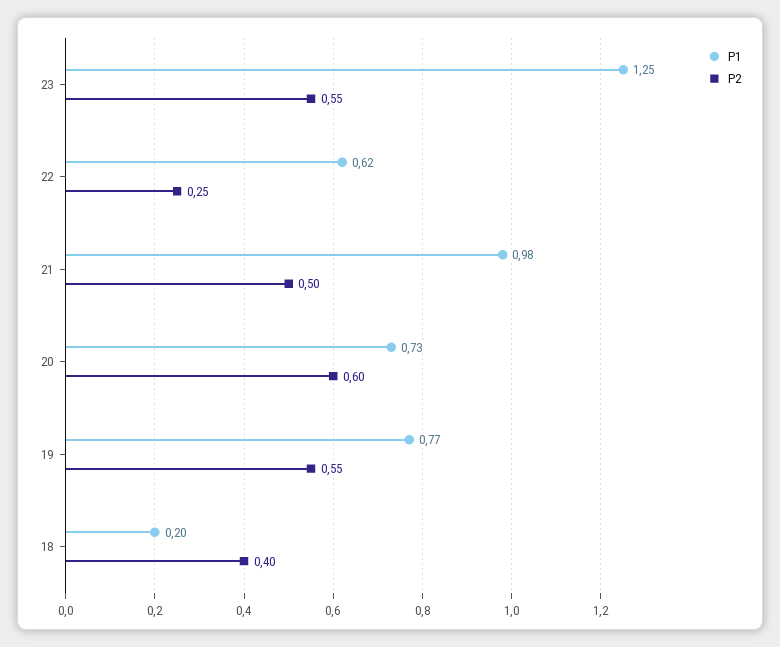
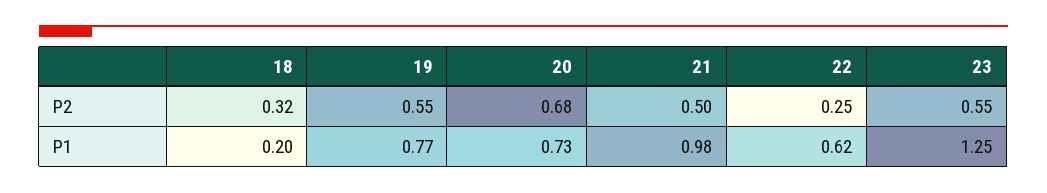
  {
    "P1": {
      "23": 1.25,
      "22": 0.62,
      "21": 0.98,
      "20": 0.73,
      "19": 0.77,
      "18": 0.2
    },
    "P2": {
      "23": 0.55,
      "22": 0.25,
      "21": 0.5,
-     "20": 0.6,
+     "20": 0.68,
      "19": 0.55,
-     "18": 0.4
+     "18": 0.32
    }
  }

